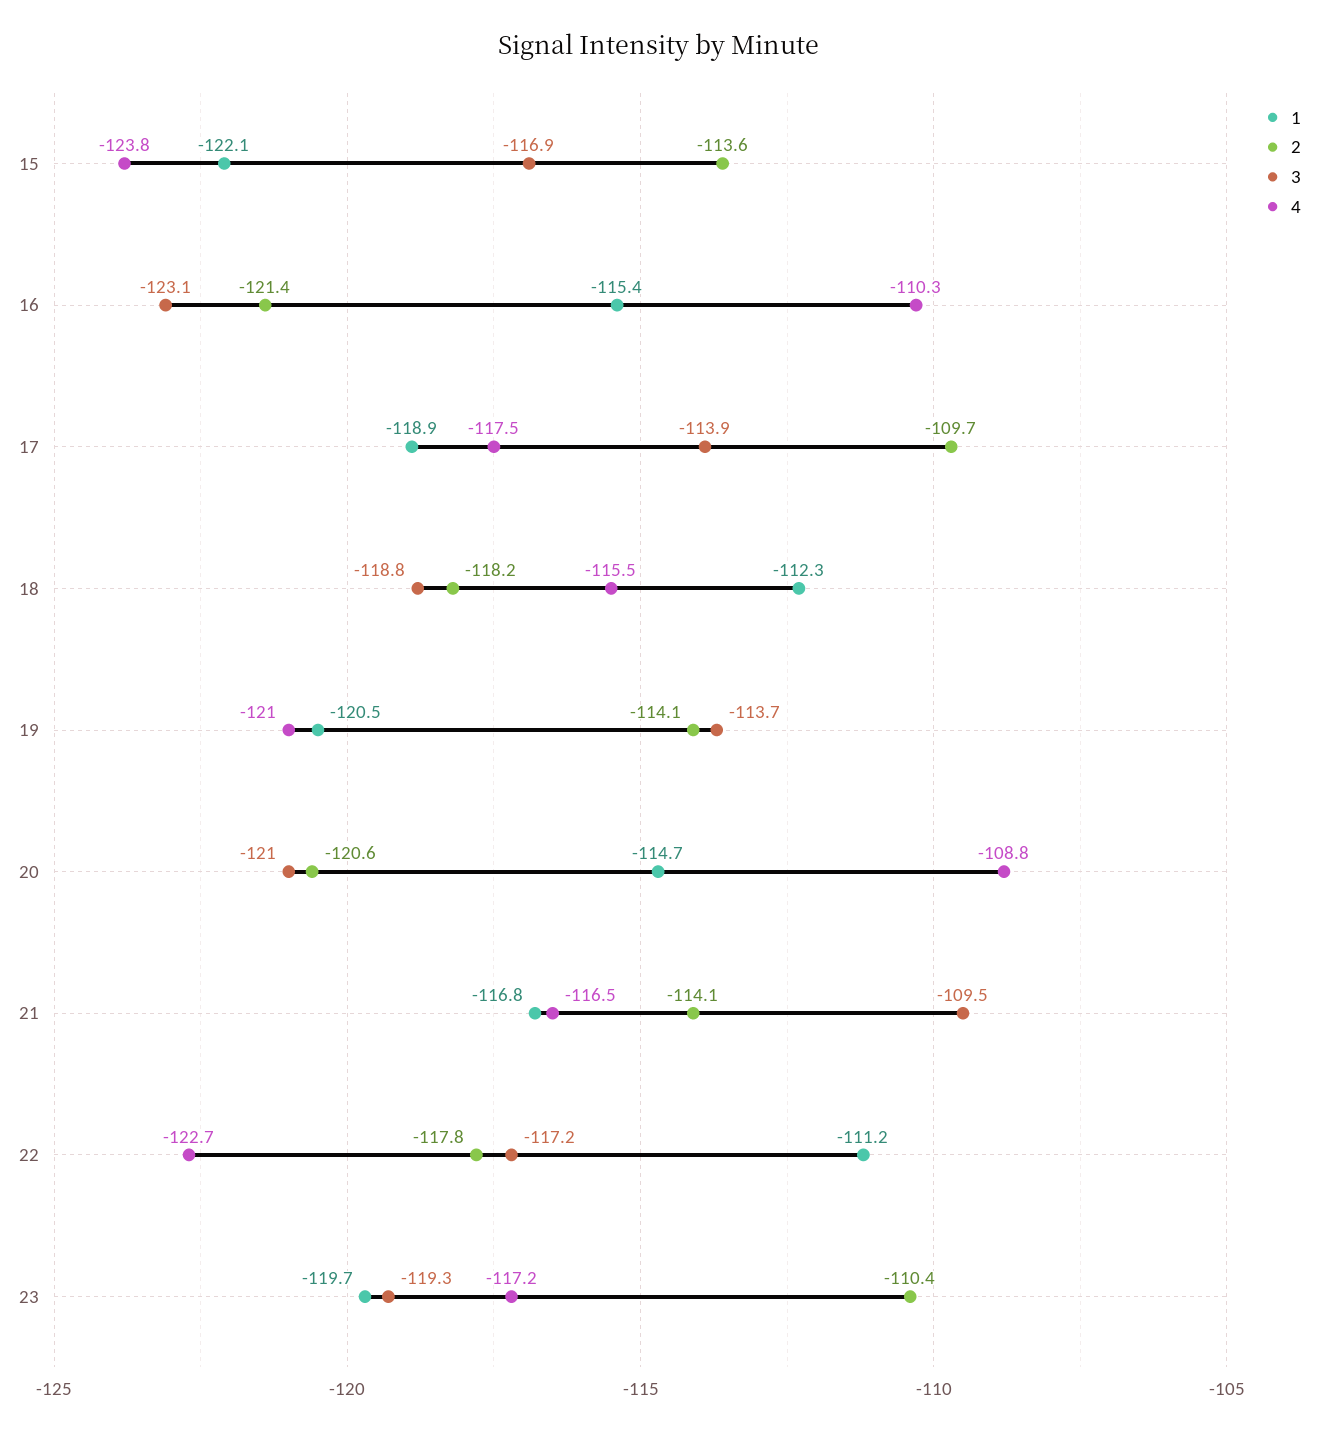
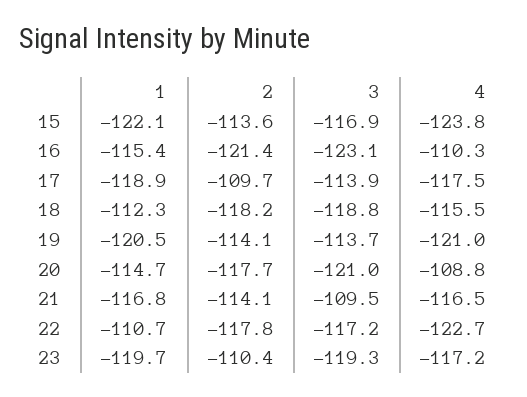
  {
    "1": {
      "15": -122.1,
      "16": -115.4,
      "17": -118.9,
      "18": -112.3,
      "19": -120.5,
      "20": -114.7,
      "21": -116.8,
-     "22": -111.2,
+     "22": -110.7,
      "23": -119.7
    },
    "2": {
      "15": -113.6,
      "16": -121.4,
      "17": -109.7,
      "18": -118.2,
      "19": -114.1,
-     "20": -120.6,
+     "20": -117.7,
      "21": -114.1,
      "22": -117.8,
      "23": -110.4
    },
    "3": {
      "15": -116.9,
      "16": -123.1,
      "17": -113.9,
      "18": -118.8,
      "19": -113.7,
      "20": -121,
      "21": -109.5,
      "22": -117.2,
      "23": -119.3
    },
    "4": {
      "15": -123.8,
      "16": -110.3,
      "17": -117.5,
      "18": -115.5,
      "19": -121,
      "20": -108.8,
      "21": -116.5,
      "22": -122.7,
      "23": -117.2
    }
  }

